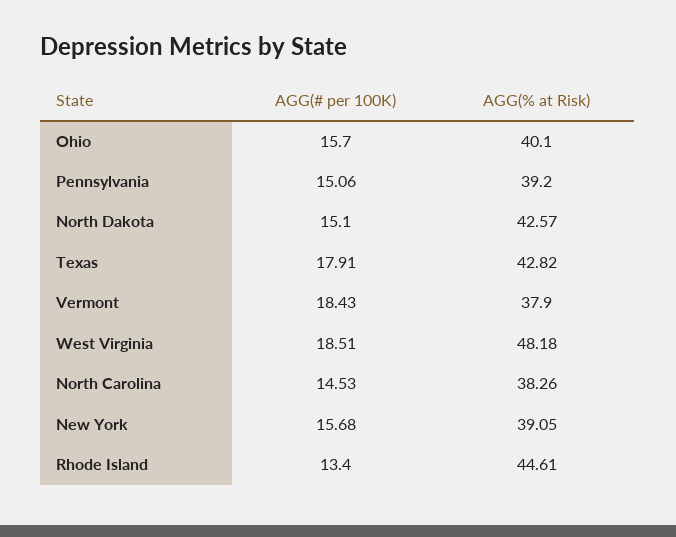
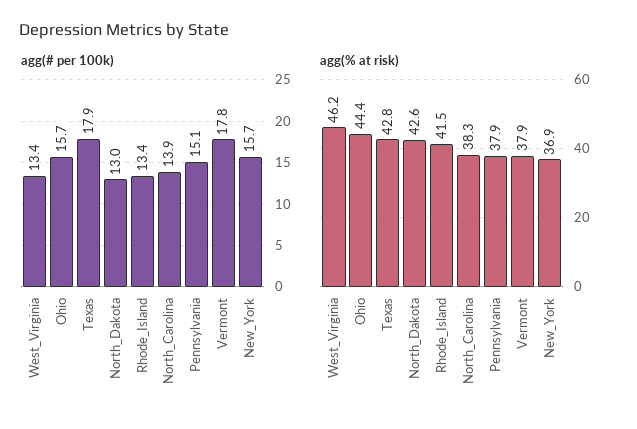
  {
    "AGG(# per 100K)": {
      "Ohio": 15.7,
      "Pennsylvania": 15.06,
-     "North Dakota": 15.1,
+     "North Dakota": 13,
      "Texas": 17.91,
-     "Vermont": 18.43,
+     "Vermont": 17.8,
-     "West Virginia": 18.51,
+     "West Virginia": 13.4,
-     "North Carolina": 14.53,
+     "North Carolina": 13.9,
      "New York": 15.68,
      "Rhode Island": 13.4
    },
    "AGG(% at Risk)": {
-     "Ohio": 40.1,
+     "Ohio": 44.4,
-     "Pennsylvania": 39.2,
+     "Pennsylvania": 37.9,
      "North Dakota": 42.57,
      "Texas": 42.82,
      "Vermont": 37.9,
-     "West Virginia": 48.18,
+     "West Virginia": 46.2,
      "North Carolina": 38.26,
-     "New York": 39.05,
+     "New York": 36.9,
-     "Rhode Island": 44.61
+     "Rhode Island": 41.5
    }
  }

